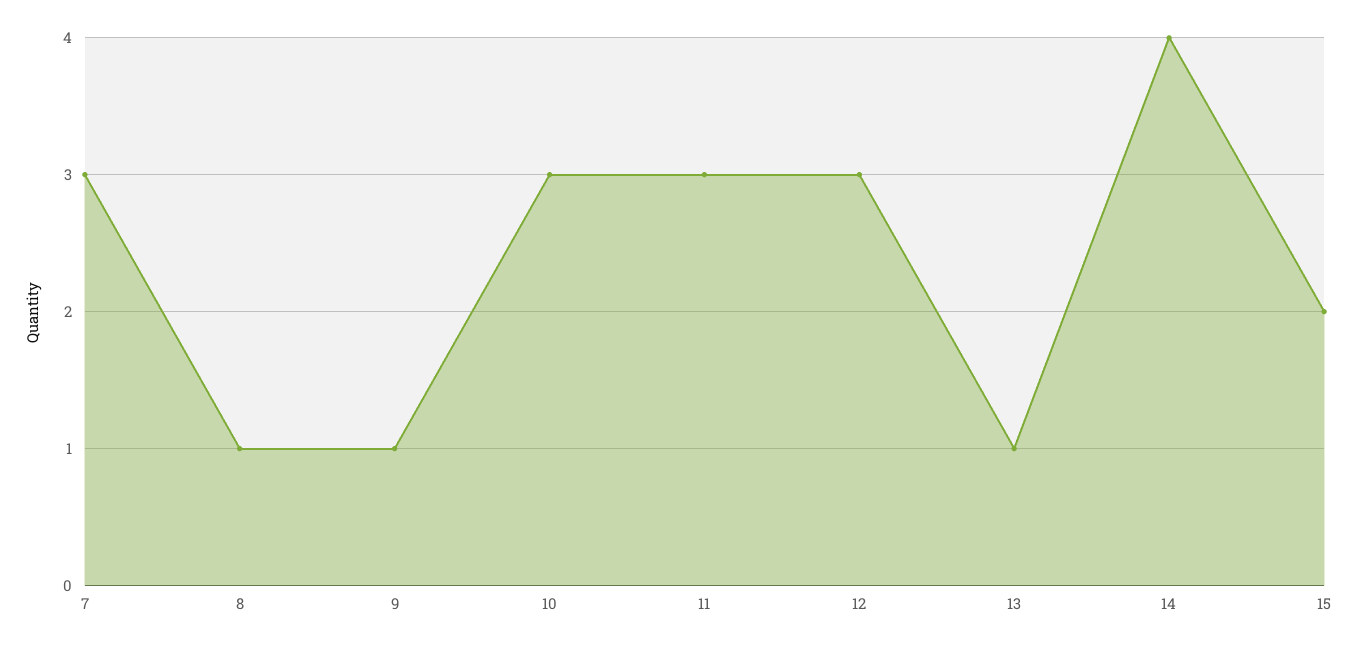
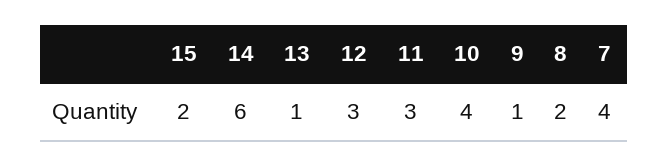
  {
-   "7": 3,
+   "7": 4,
-   "8": 1,
+   "8": 2,
    "9": 1,
-   "10": 3,
+   "10": 4,
    "11": 3,
    "12": 3,
    "13": 1,
-   "14": 4,
+   "14": 6,
    "15": 2
  }

